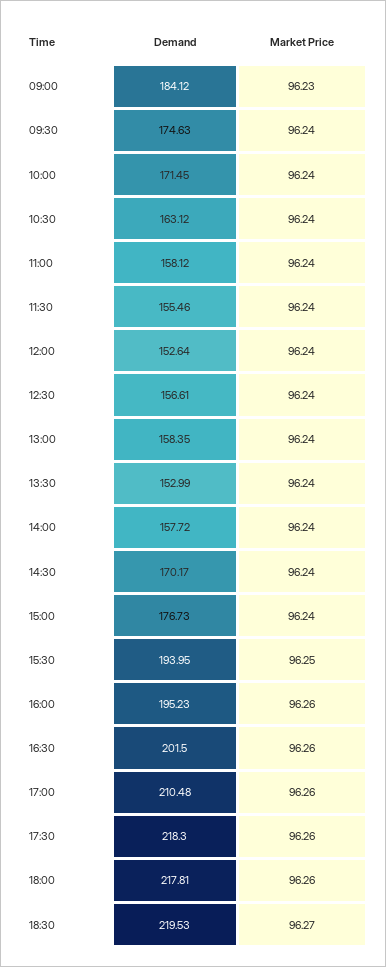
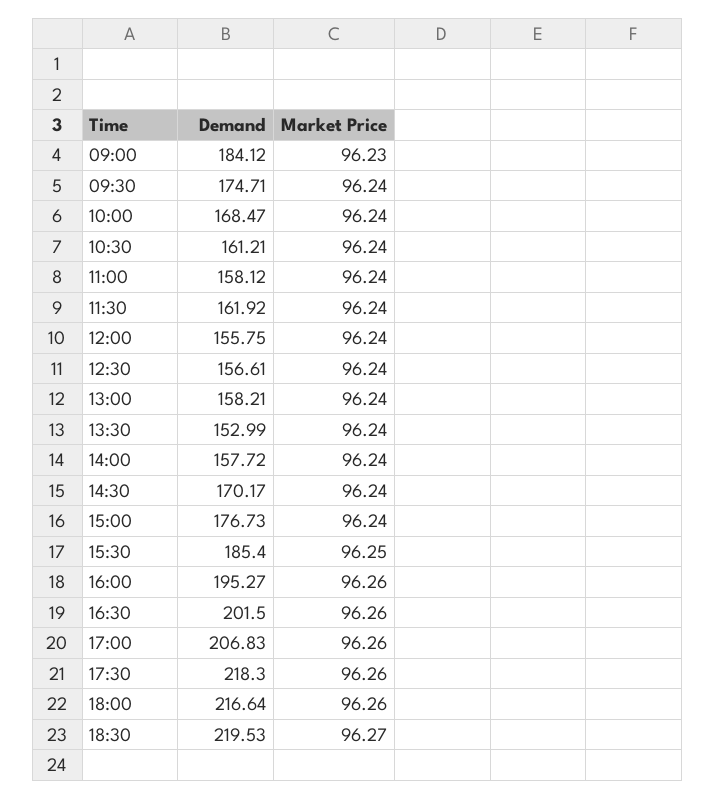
  {
    "Demand": {
      "09:00": 184.12,
-     "09:30": 174.63,
+     "09:30": 174.71,
-     "10:00": 171.45,
+     "10:00": 168.47,
-     "10:30": 163.12,
+     "10:30": 161.21,
      "11:00": 158.12,
-     "11:30": 155.46,
+     "11:30": 161.92,
-     "12:00": 152.64,
+     "12:00": 155.75,
      "12:30": 156.61,
-     "13:00": 158.35,
+     "13:00": 158.21,
      "13:30": 152.99,
      "14:00": 157.72,
      "14:30": 170.17,
      "15:00": 176.73,
-     "15:30": 193.95,
+     "15:30": 185.4,
-     "16:00": 195.23,
+     "16:00": 195.27,
      "16:30": 201.5,
-     "17:00": 210.48,
+     "17:00": 206.83,
      "17:30": 218.3,
-     "18:00": 217.81,
+     "18:00": 216.64,
      "18:30": 219.53
    },
    "Market Price": {
      "09:00": 96.23,
      "09:30": 96.24,
      "10:00": 96.24,
      "10:30": 96.24,
      "11:00": 96.24,
      "11:30": 96.24,
      "12:00": 96.24,
      "12:30": 96.24,
      "13:00": 96.24,
      "13:30": 96.24,
      "14:00": 96.24,
      "14:30": 96.24,
      "15:00": 96.24,
      "15:30": 96.25,
      "16:00": 96.26,
      "16:30": 96.26,
      "17:00": 96.26,
      "17:30": 96.26,
      "18:00": 96.26,
      "18:30": 96.27
    }
  }

